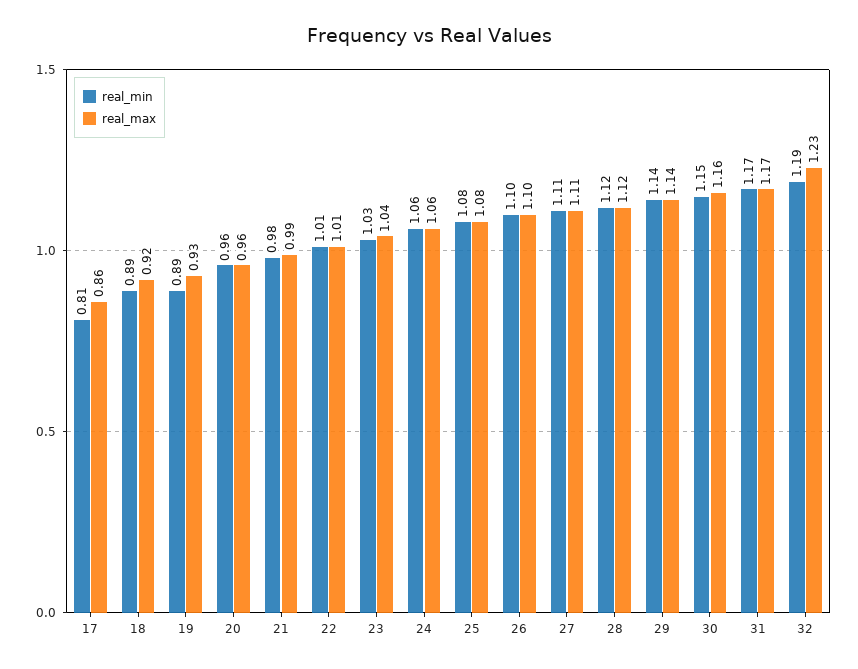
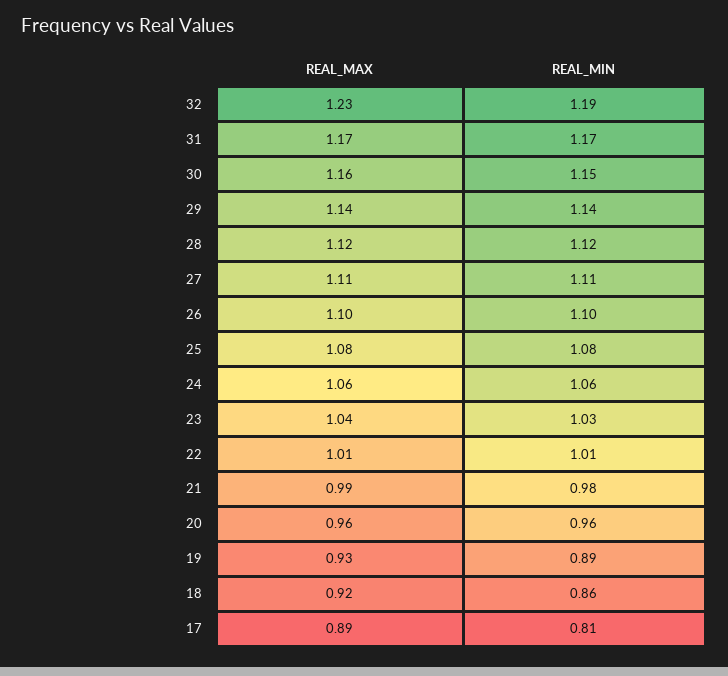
  {
    "real_min": {
      "17": 0.81,
-     "18": 0.89,
+     "18": 0.86,
      "19": 0.89,
      "20": 0.96,
      "21": 0.98,
      "22": 1.01,
      "23": 1.03,
      "24": 1.06,
      "25": 1.08,
      "26": 1.1,
      "27": 1.11,
      "28": 1.12,
      "29": 1.14,
      "30": 1.15,
      "31": 1.17,
      "32": 1.19
    },
    "real_max": {
-     "17": 0.86,
+     "17": 0.89,
      "18": 0.92,
      "19": 0.93,
      "20": 0.96,
      "21": 0.99,
      "22": 1.01,
      "23": 1.04,
      "24": 1.06,
      "25": 1.08,
      "26": 1.1,
      "27": 1.11,
      "28": 1.12,
      "29": 1.14,
      "30": 1.16,
      "31": 1.17,
      "32": 1.23
    }
  }

